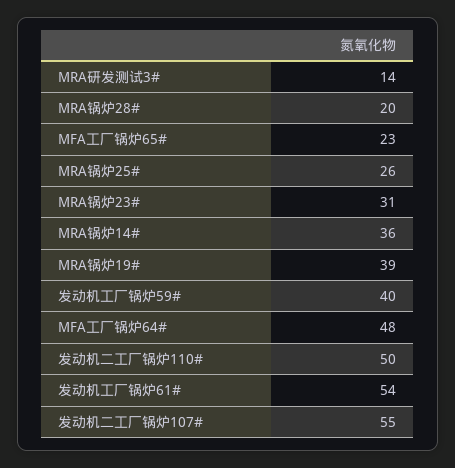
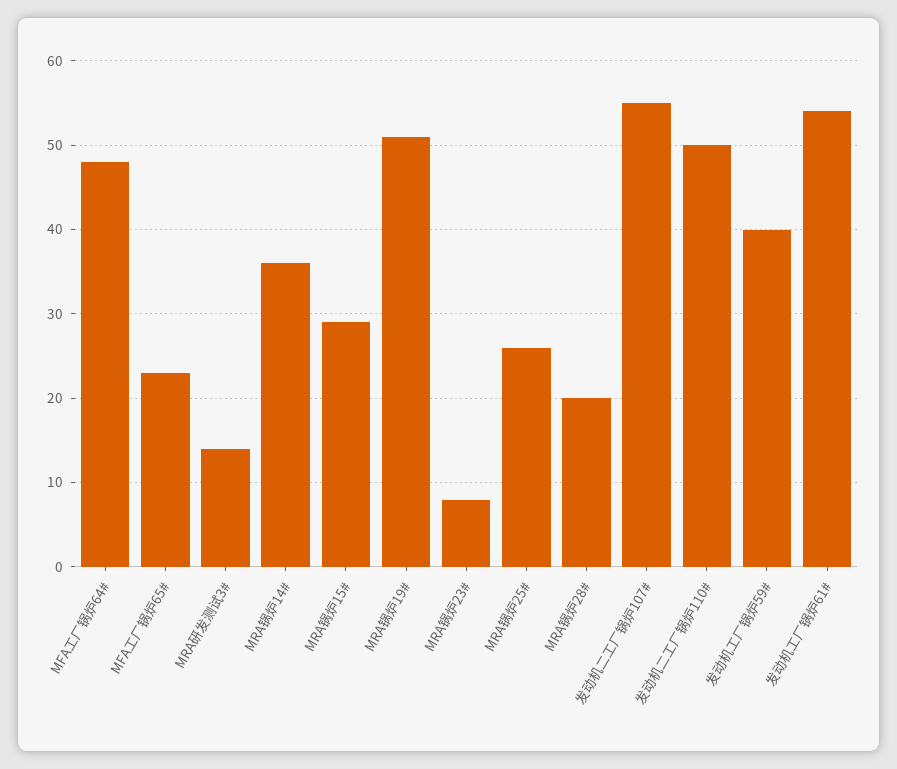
  {
    "MRA研发测试3#": 14,
    "MRA锅炉28#": 20,
    "MFA工厂锅炉65#": 23,
    "MRA锅炉25#": 26,
-   "MRA锅炉23#": 31,
+   "MRA锅炉23#": 8,
    "MRA锅炉14#": 36,
-   "MRA锅炉19#": 39,
+   "MRA锅炉19#": 51,
    "发动机工厂锅炉59#": 40,
    "MFA工厂锅炉64#": 48,
    "发动机二工厂锅炉110#": 50,
    "发动机工厂锅炉61#": 54,
-   "发动机二工厂锅炉107#": 55
+   "发动机二工厂锅炉107#": 55,
+   "MRA锅炉15#": 29
  }

